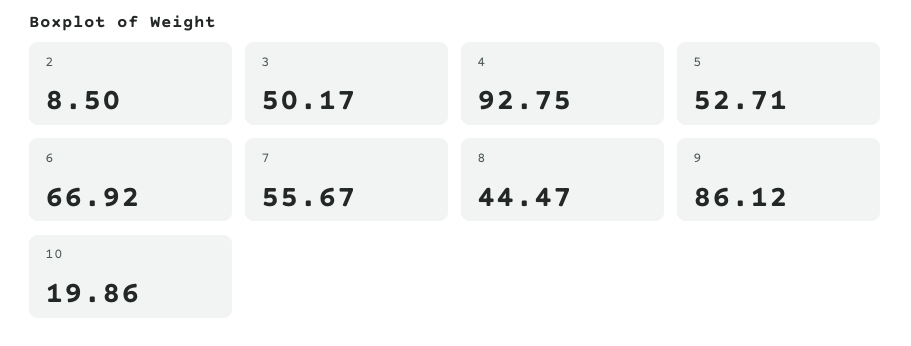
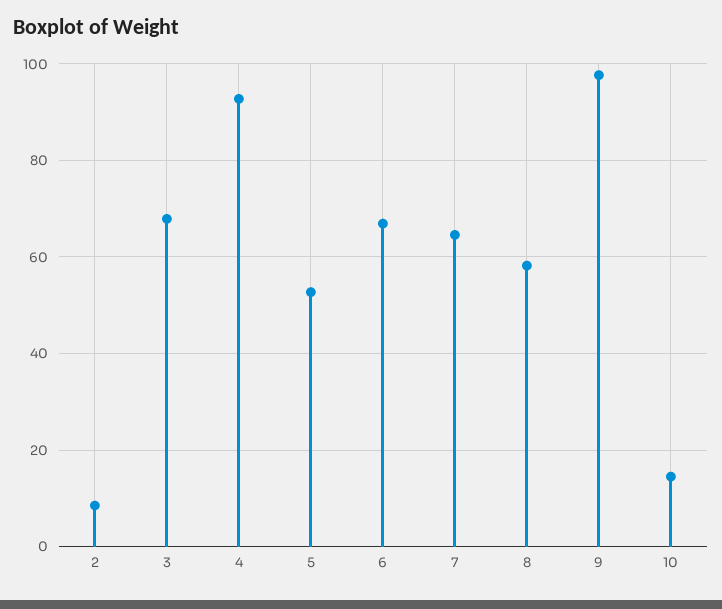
  {
    "2": 8.5,
-   "3": 50.17,
+   "3": 68,
    "4": 92.75,
    "5": 52.71,
    "6": 66.92,
-   "7": 55.67,
+   "7": 64,
-   "8": 44.47,
+   "8": 58,
-   "9": 86.12,
+   "9": 98,
-   "10": 19.86
+   "10": 14
  }

